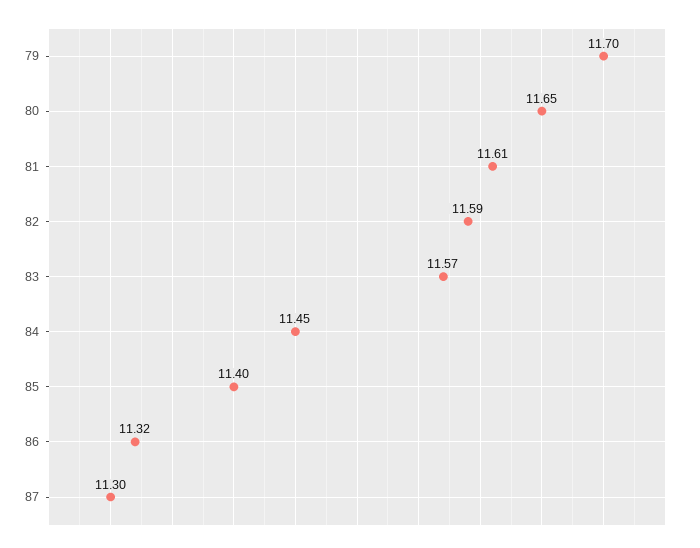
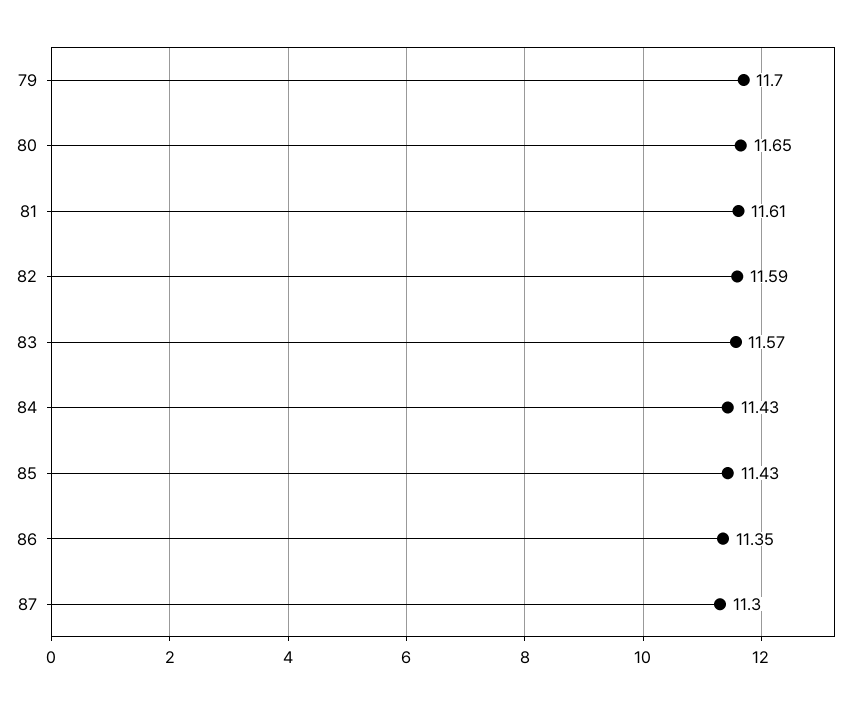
  {
    "79": 11.7,
    "80": 11.65,
    "81": 11.61,
    "82": 11.59,
    "83": 11.57,
-   "84": 11.45,
+   "84": 11.43,
-   "85": 11.4,
+   "85": 11.43,
-   "86": 11.32,
+   "86": 11.35,
    "87": 11.3
  }

